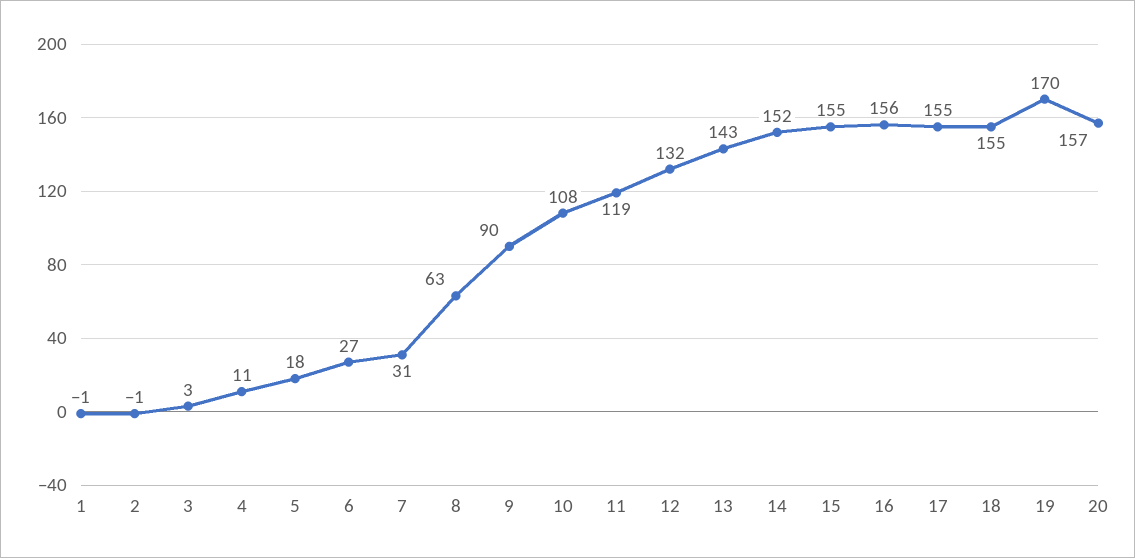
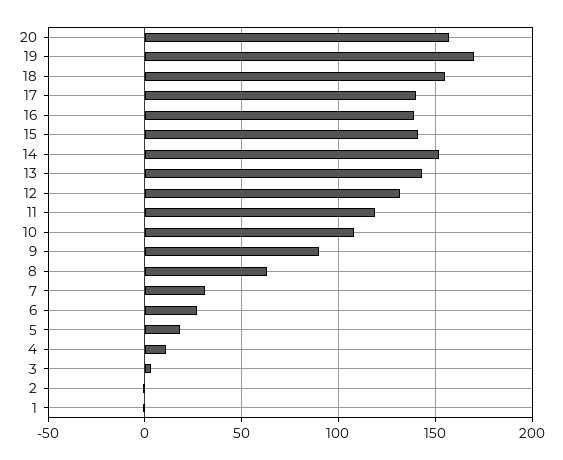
  {
    "1": -1,
    "2": -1,
    "3": 3,
    "4": 11,
    "5": 18,
    "6": 27,
    "7": 31,
    "8": 63,
    "9": 90,
    "10": 108,
    "11": 119,
    "12": 132,
    "13": 143,
    "14": 152,
-   "15": 155,
+   "15": 140,
-   "16": 156,
+   "16": 140,
-   "17": 155,
+   "17": 140,
    "18": 155,
    "19": 170,
    "20": 157
  }

